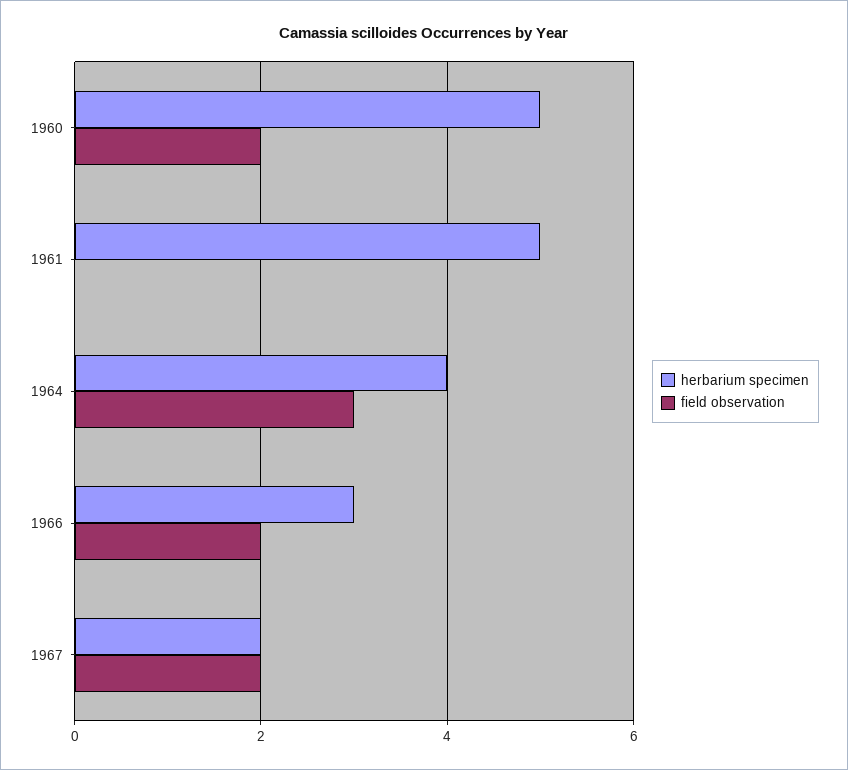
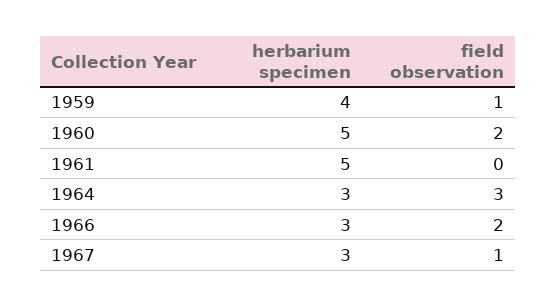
  {
    "herbarium specimen": {
      "1960": 5,
      "1961": 5,
-     "1964": 4,
+     "1964": 3,
      "1966": 3,
-     "1967": 2
+     "1967": 3,
+     "1959": 4
    },
    "field observation": {
      "1960": 2,
      "1961": 0,
      "1964": 3,
      "1966": 2,
-     "1967": 2
+     "1967": 1,
+     "1959": 1
    }
  }

